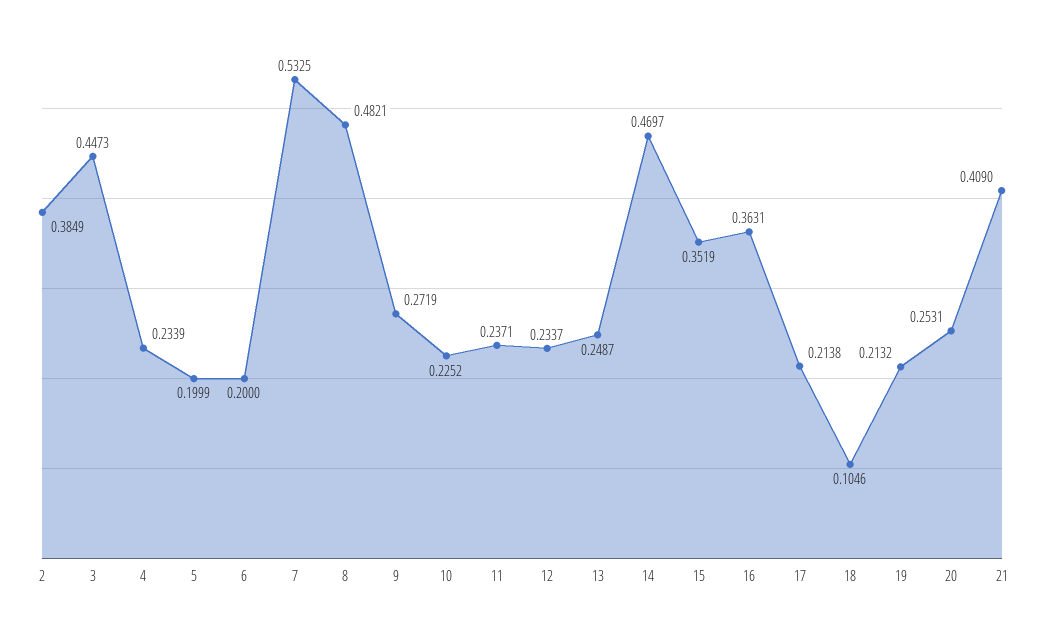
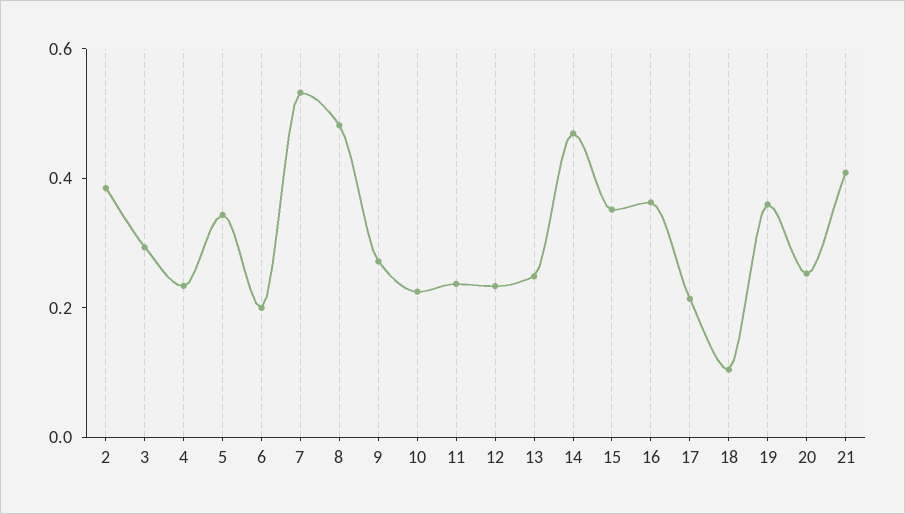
  {
    "2": 0.3849,
-   "3": 0.4473,
+   "3": 0.3,
    "4": 0.2339,
-   "5": 0.1999,
+   "5": 0.35,
    "6": 0.2,
    "7": 0.5325,
    "8": 0.4821,
    "9": 0.2719,
    "10": 0.2252,
    "11": 0.2371,
    "12": 0.2337,
    "13": 0.2487,
    "14": 0.4697,
    "15": 0.3519,
    "16": 0.3631,
    "17": 0.2138,
    "18": 0.1046,
-   "19": 0.2132,
+   "19": 0.35,
    "20": 0.2531,
    "21": 0.409
  }

